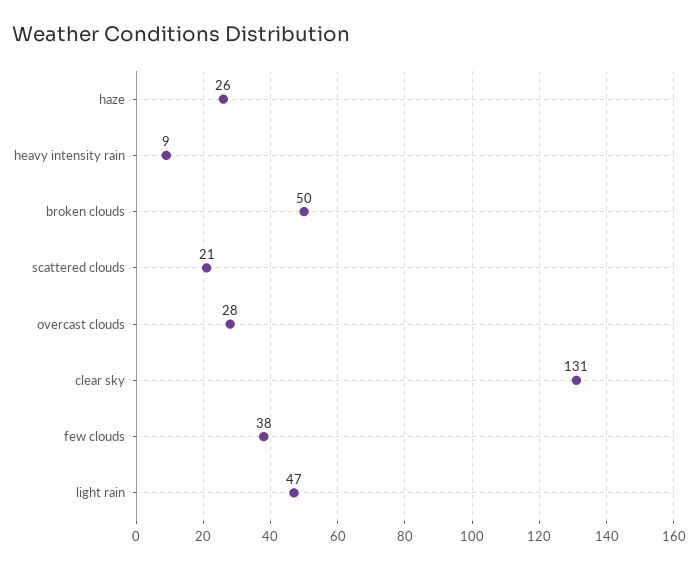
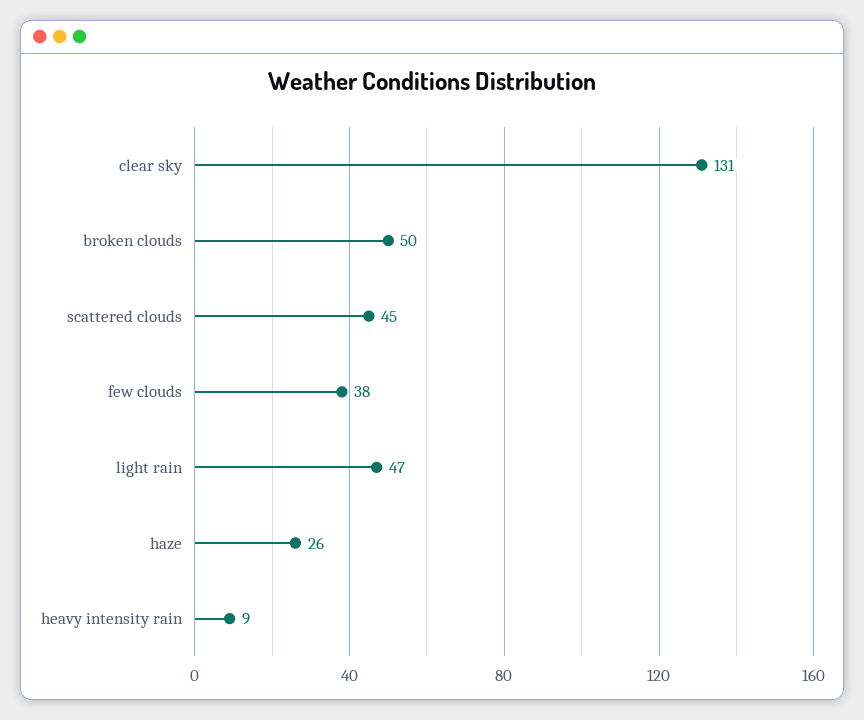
  {
    "haze": 26,
    "heavy intensity rain": 9,
    "broken clouds": 50,
-   "scattered clouds": 21,
+   "scattered clouds": 45,
-   "overcast clouds": 28,
    "clear sky": 131,
    "few clouds": 38,
    "light rain": 47
  }

